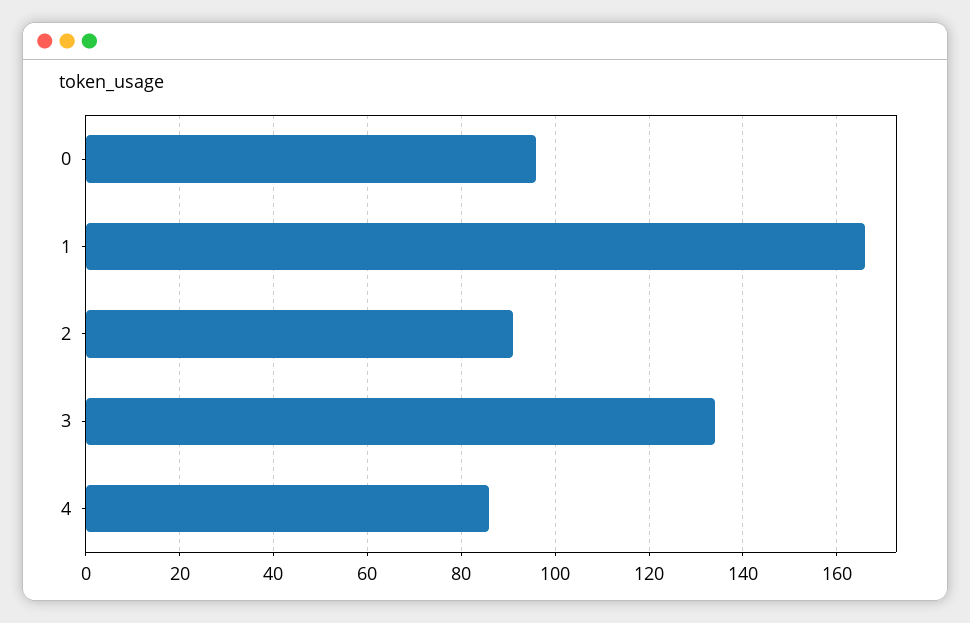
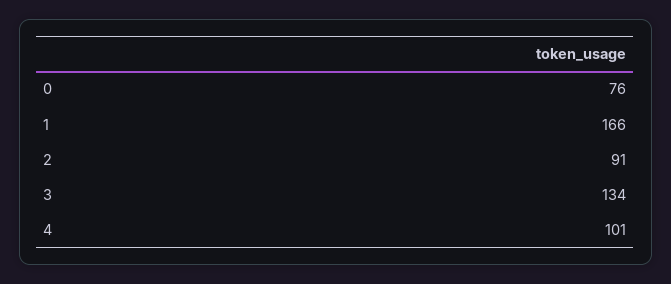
  {
-   "0": 95,
+   "0": 76,
    "1": 166,
    "2": 91,
    "3": 134,
-   "4": 85
+   "4": 101
  }

